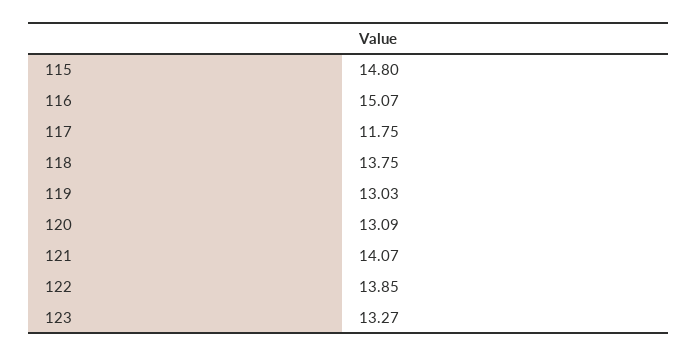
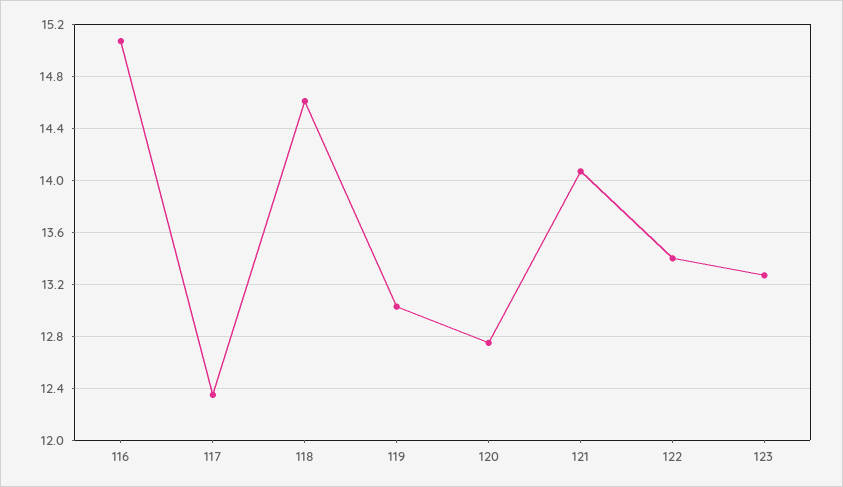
  {
-   "115": 14.8,
    "116": 15.07,
-   "117": 11.75,
+   "117": 12.35,
-   "118": 13.75,
+   "118": 14.6,
    "119": 13.03,
-   "120": 13.09,
+   "120": 12.75,
    "121": 14.07,
-   "122": 13.85,
+   "122": 13.4,
    "123": 13.27
  }

